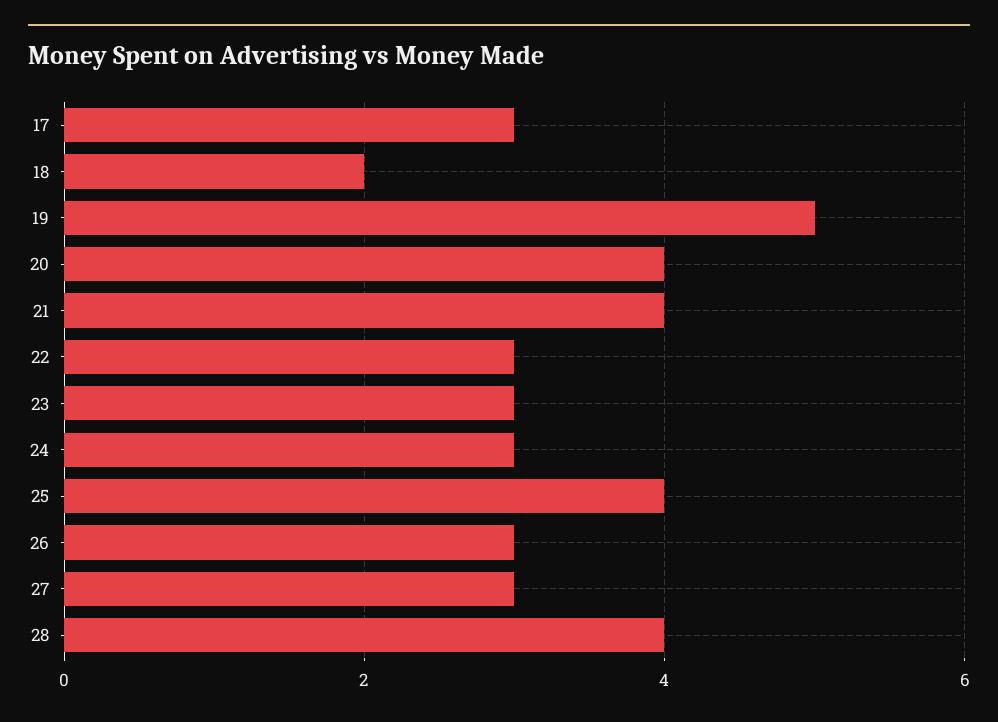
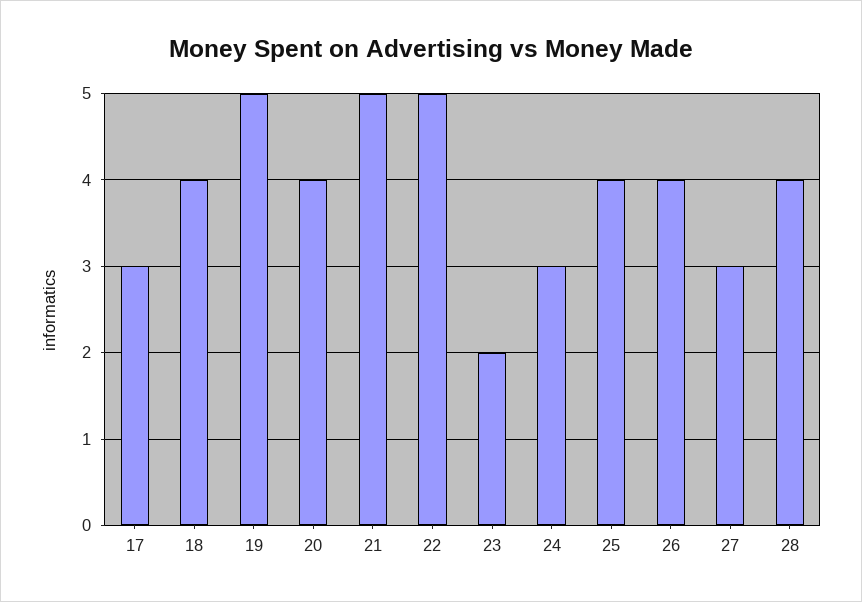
  {
    "17": 3,
-   "18": 2,
+   "18": 4,
    "19": 5,
    "20": 4,
-   "21": 4,
+   "21": 5,
-   "22": 3,
+   "22": 5,
-   "23": 3,
+   "23": 2,
    "24": 3,
    "25": 4,
-   "26": 3,
+   "26": 4,
    "27": 3,
    "28": 4
  }

